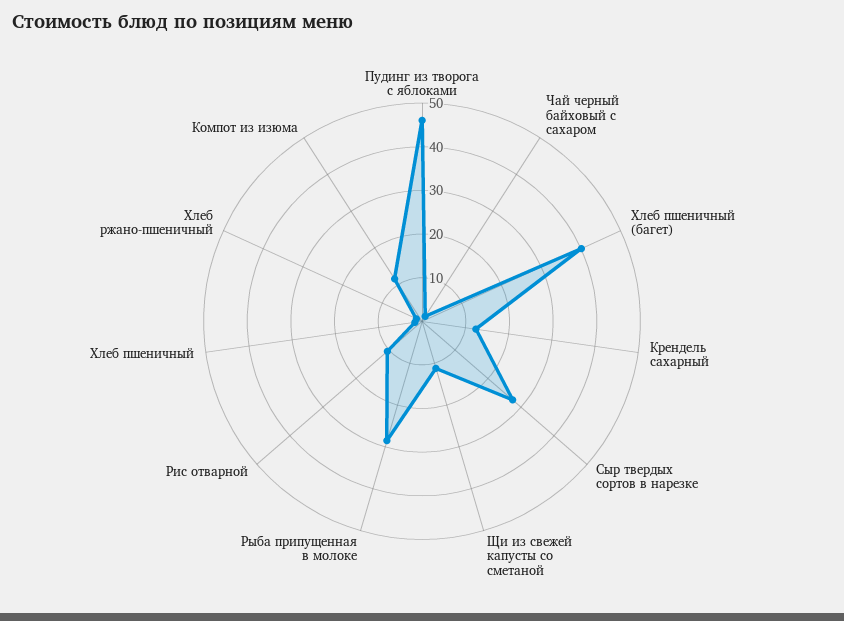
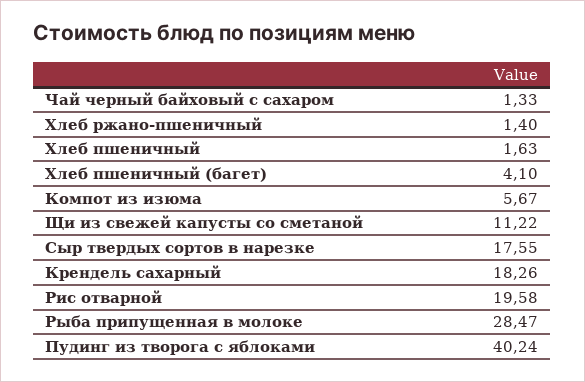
  {
-   "Пудинг из творога с яблоками": 46,
+   "Пудинг из творога с яблоками": 40.24,
    "Чай черный байховый с сахаром": 1.33,
-   "Хлеб пшеничный (багет)": 40,
+   "Хлеб пшеничный (багет)": 4.1,
-   "Крендель сахарный": 12,
+   "Крендель сахарный": 18.26,
-   "Сыр твердых сортов в нарезке": 28,
+   "Сыр твердых сортов в нарезке": 17.55,
    "Щи из свежей капусты со сметаной": 11.22,
    "Рыба припущенная в молоке": 28.47,
-   "Рис отварной": 10,
+   "Рис отварной": 19.58,
    "Хлеб пшеничный": 1.63,
    "Хлеб ржано-пшеничный": 1.4,
-   "Компот из изюма": 12
+   "Компот из изюма": 5.67
  }

